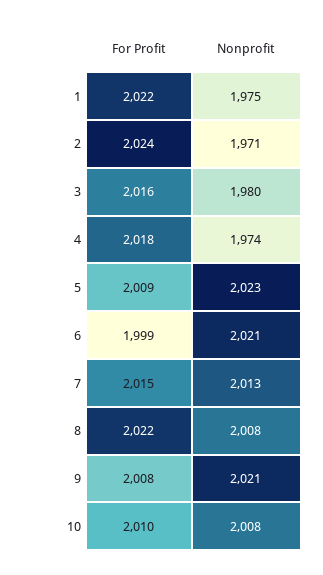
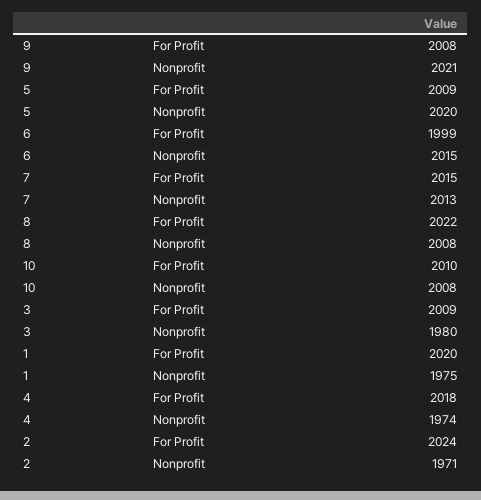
  {
    "For Profit": {
-     "1": 2022,
+     "1": 2020,
      "2": 2024,
-     "3": 2016,
+     "3": 2009,
      "4": 2018,
      "5": 2009,
      "6": 1999,
      "7": 2015,
      "8": 2022,
      "9": 2008,
      "10": 2010
    },
    "Nonprofit": {
      "1": 1975,
      "2": 1971,
      "3": 1980,
      "4": 1974,
-     "5": 2023,
+     "5": 2020,
-     "6": 2021,
+     "6": 2015,
      "7": 2013,
      "8": 2008,
      "9": 2021,
      "10": 2008
    }
  }

